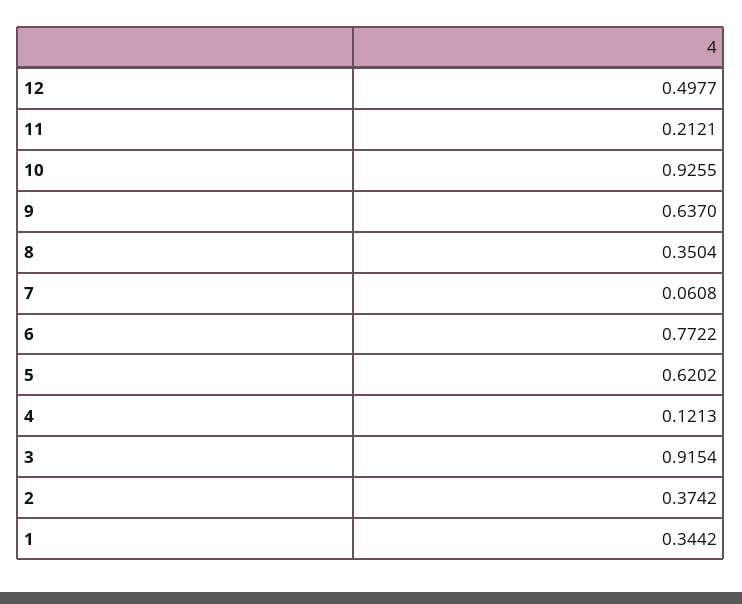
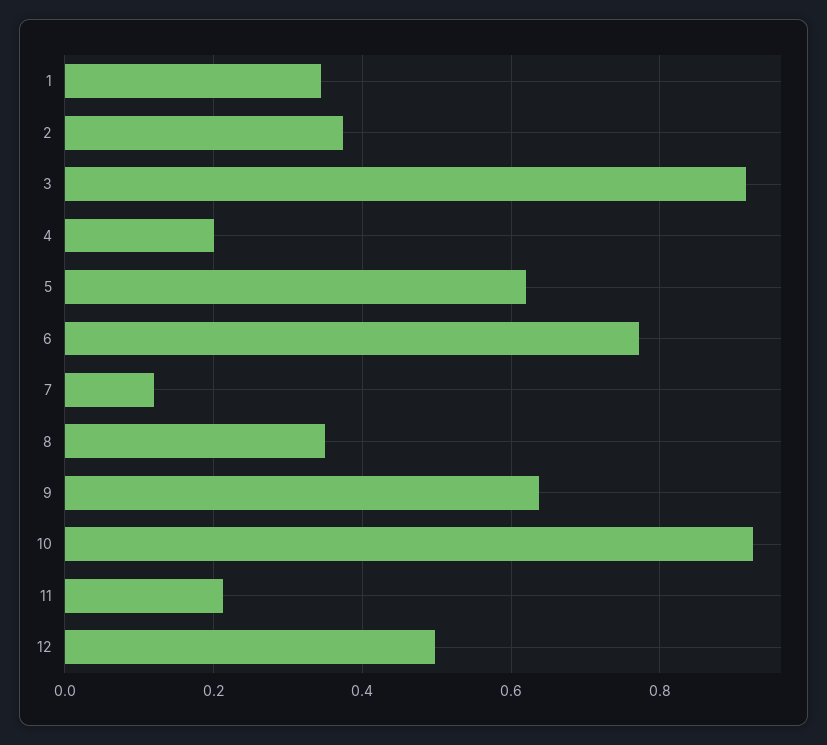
  {
    "12": 0.4977,
    "11": 0.2121,
    "10": 0.9255,
    "9": 0.637,
    "8": 0.3504,
-   "7": 0.0608,
+   "7": 0.12,
    "6": 0.7722,
    "5": 0.6202,
-   "4": 0.1213,
+   "4": 0.2,
    "3": 0.9154,
    "2": 0.3742,
    "1": 0.3442
  }

